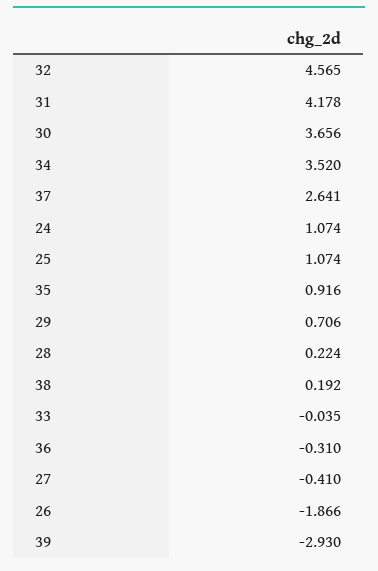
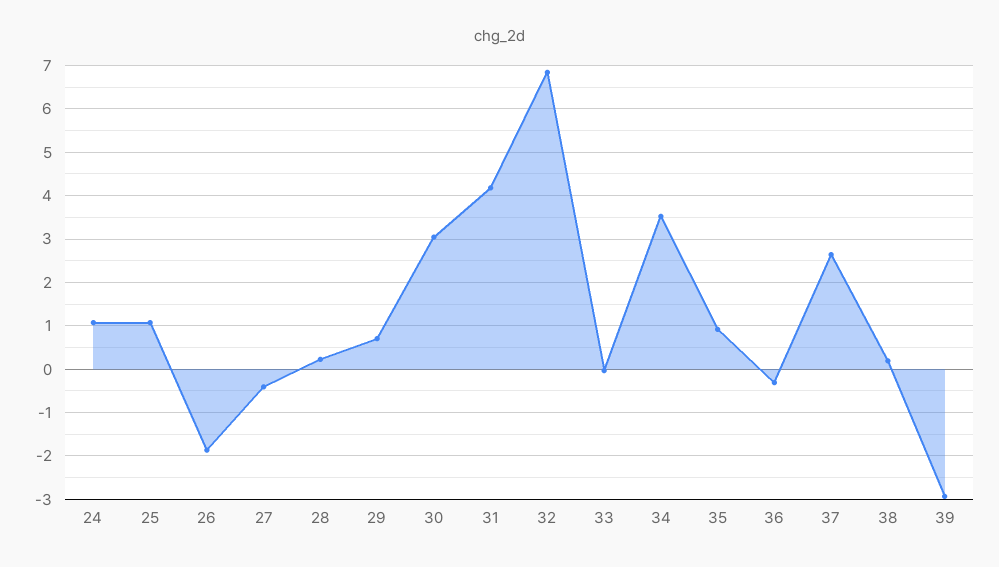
  {
-   "32": 4.565,
+   "32": 6.8,
    "31": 4.178,
-   "30": 3.656,
+   "30": 3,
    "34": 3.52,
    "37": 2.641,
    "24": 1.074,
    "25": 1.074,
    "35": 0.916,
    "29": 0.706,
    "28": 0.224,
    "38": 0.192,
    "33": -0.035,
    "36": -0.31,
    "27": -0.41,
    "26": -1.866,
    "39": -2.93
  }

